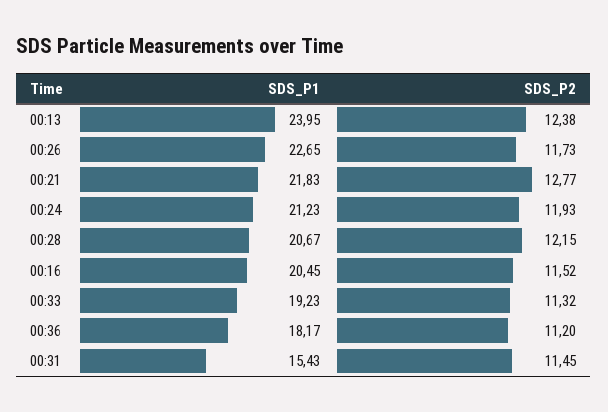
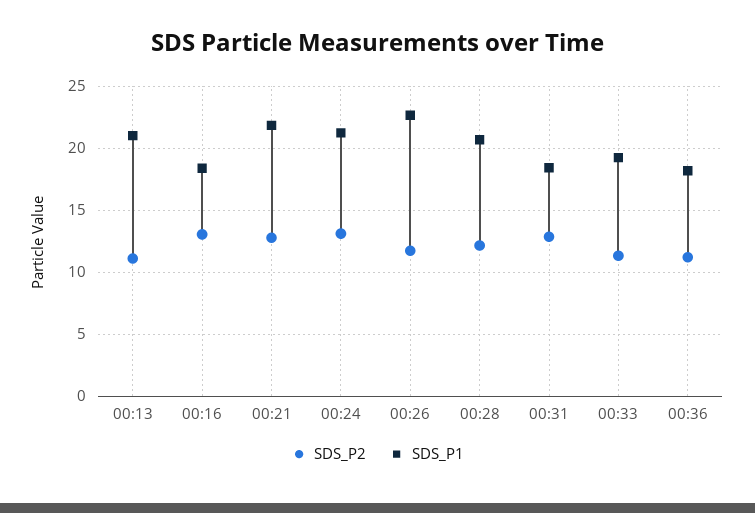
  {
    "SDS_P1": {
-     "00:13": 23.95,
+     "00:13": 21,
      "00:26": 22.65,
      "00:21": 21.83,
      "00:24": 21.23,
      "00:28": 20.67,
-     "00:16": 20.45,
+     "00:16": 18.5,
      "00:33": 19.23,
      "00:36": 18.17,
-     "00:31": 15.43
+     "00:31": 18.5
    },
    "SDS_P2": {
-     "00:13": 12.38,
+     "00:13": 11,
      "00:26": 11.73,
      "00:21": 12.77,
-     "00:24": 11.93,
+     "00:24": 13,
      "00:28": 12.15,
-     "00:16": 11.52,
+     "00:16": 13,
      "00:33": 11.32,
      "00:36": 11.2,
-     "00:31": 11.45
+     "00:31": 13
    }
  }

